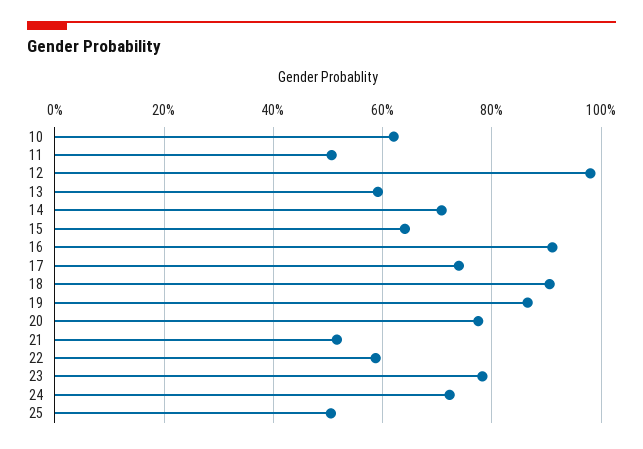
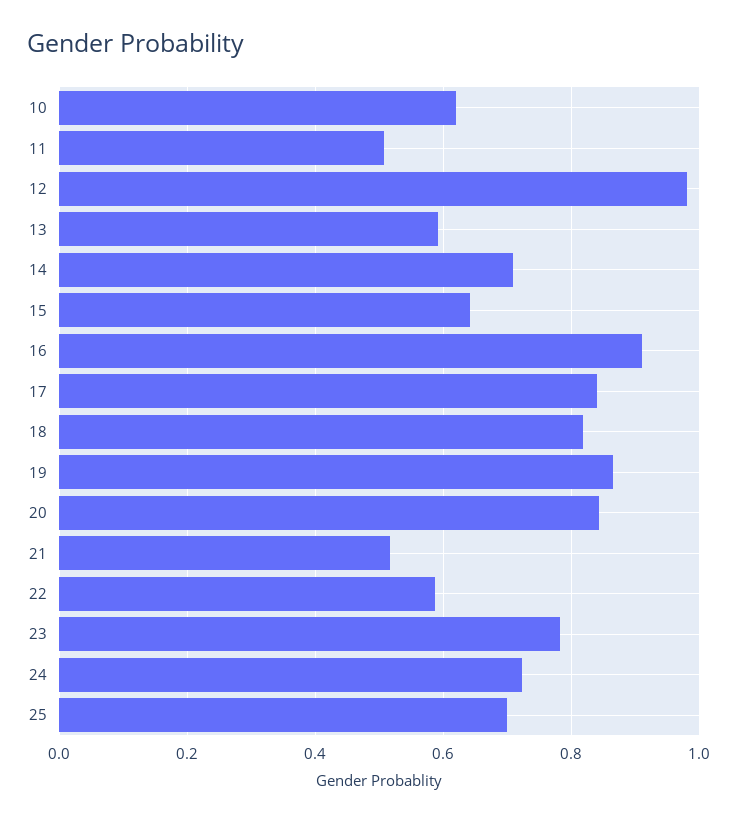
  {
    "10": 0.62,
    "11": 0.5,
    "12": 0.98,
    "13": 0.6,
    "14": 0.7,
    "15": 0.64,
    "16": 0.92,
-   "17": 0.74,
+   "17": 0.84,
-   "18": 0.9,
+   "18": 0.82,
    "19": 0.86,
-   "20": 0.78,
+   "20": 0.84,
    "21": 0.52,
    "22": 0.58,
    "23": 0.78,
    "24": 0.72,
-   "25": 0.5
+   "25": 0.7
  }

